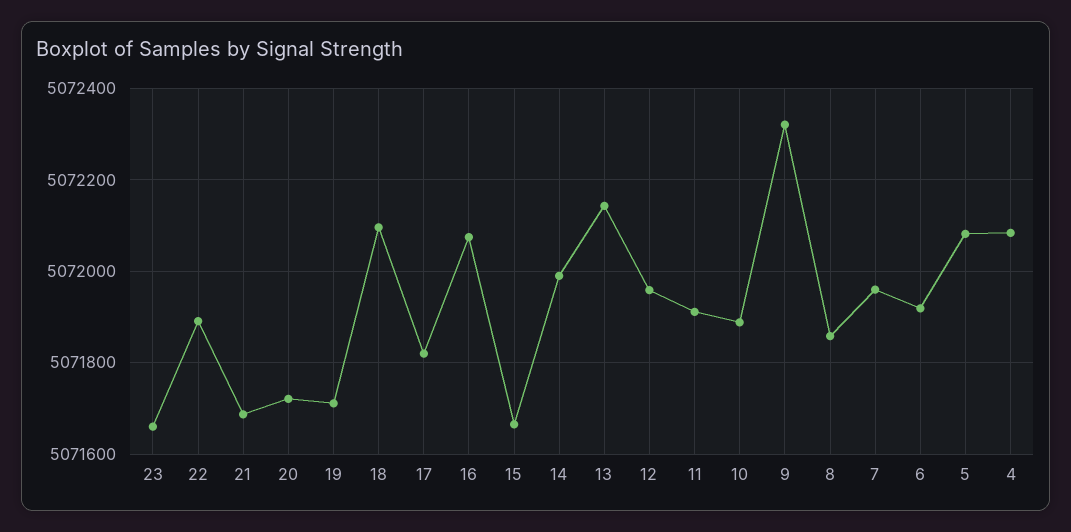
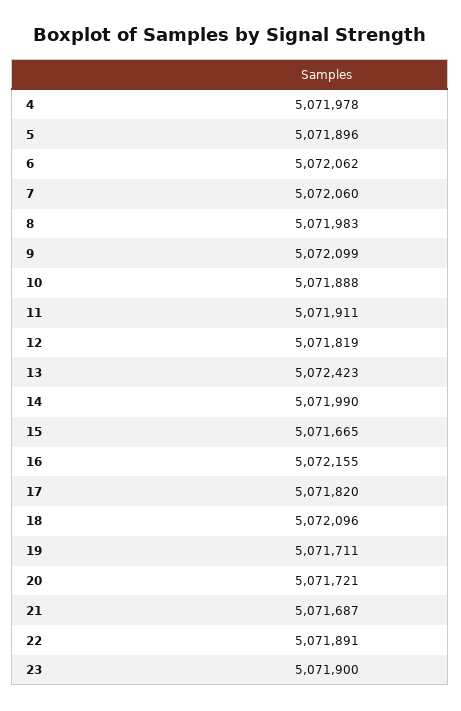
  {
-   "23": 5071660,
+   "23": 5071900,
    "22": 5071891,
    "21": 5071687,
    "20": 5071721,
    "19": 5071711,
    "18": 5072096,
    "17": 5071820,
-   "16": 5072080,
+   "16": 5072155,
    "15": 5071665,
    "14": 5071990,
-   "13": 5072140,
+   "13": 5072423,
-   "12": 5071960,
+   "12": 5071819,
    "11": 5071911,
    "10": 5071888,
-   "9": 5072320,
+   "9": 5072099,
-   "8": 5071860,
+   "8": 5071983,
-   "7": 5071960,
+   "7": 5072060,
-   "6": 5071920,
+   "6": 5072062,
-   "5": 5072080,
+   "5": 5071896,
-   "4": 5072080
+   "4": 5071978
  }

